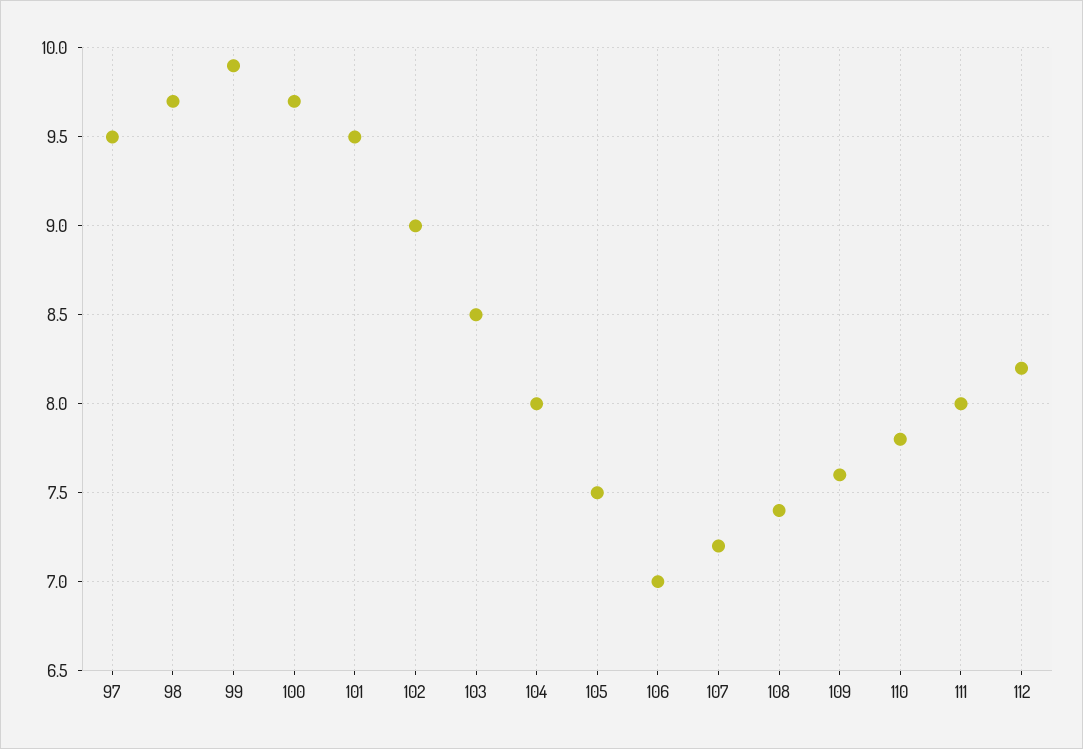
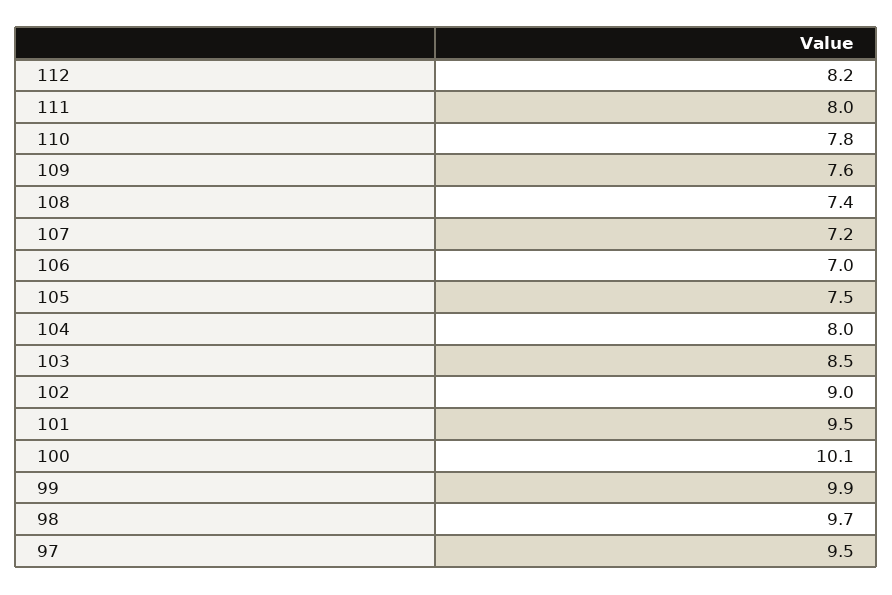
  {
    "97": 9.5,
    "98": 9.7,
    "99": 9.9,
-   "100": 9.7,
+   "100": 10.1,
    "101": 9.5,
    "102": 9,
    "103": 8.5,
    "104": 8,
    "105": 7.5,
    "106": 7,
    "107": 7.2,
    "108": 7.4,
    "109": 7.6,
    "110": 7.8,
    "111": 8,
    "112": 8.2
  }

